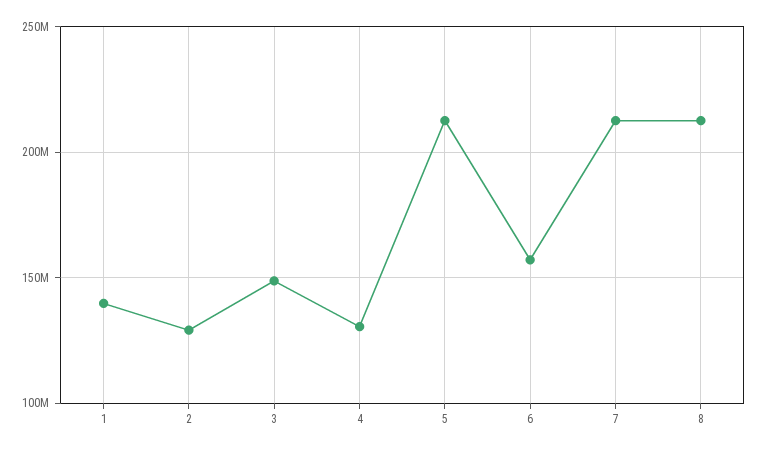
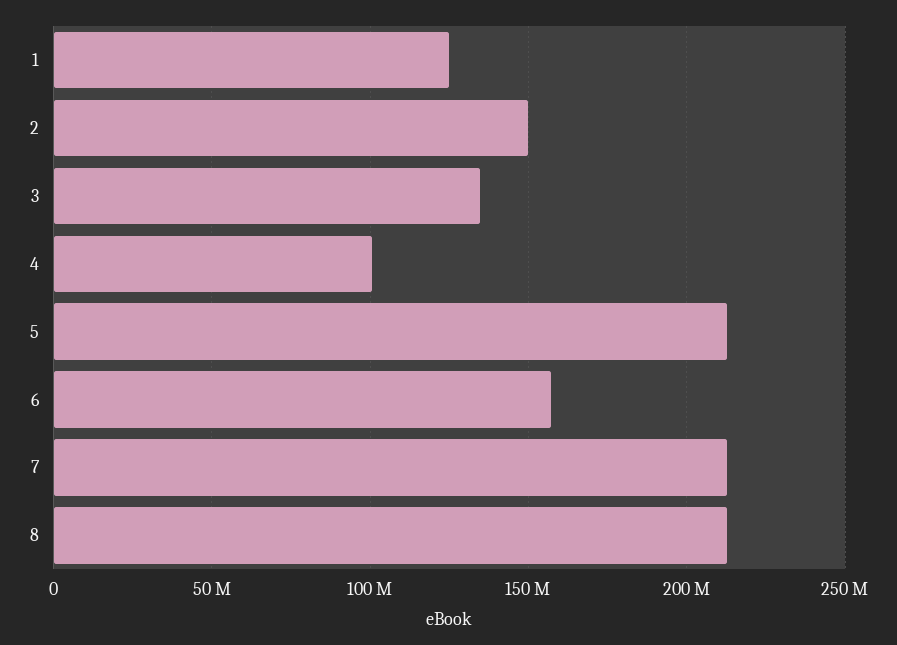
  {
-   "1": 140000000,
+   "1": 125000000,
-   "2": 130000000,
+   "2": 150000000,
-   "3": 150000000,
+   "3": 135000000,
-   "4": 130000000,
+   "4": 100000000,
    "5": 215000000,
    "6": 155000000,
    "7": 215000000,
    "8": 215000000
  }

